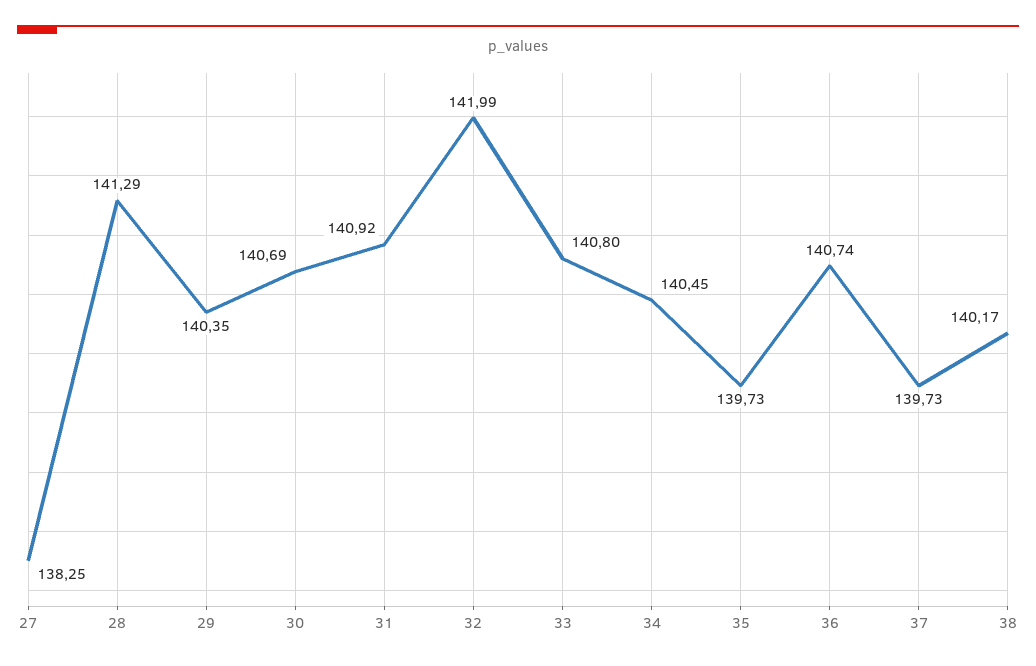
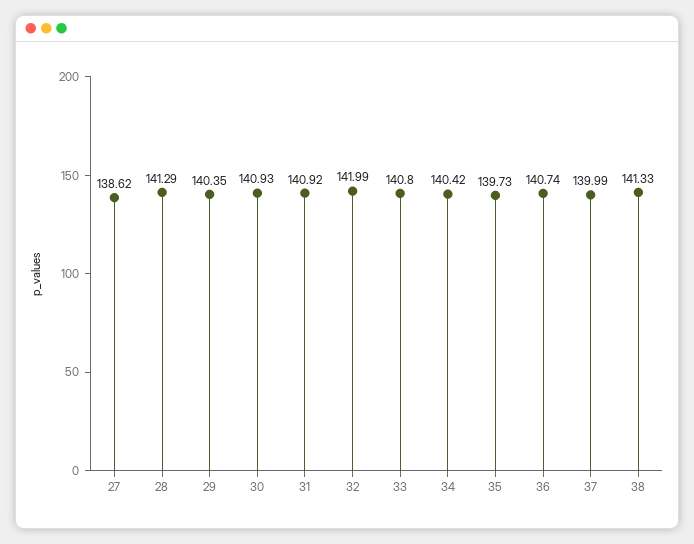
  {
-   "27": 138.25,
+   "27": 138.62,
    "28": 141.29,
    "29": 140.35,
-   "30": 140.69,
+   "30": 140.93,
    "31": 140.92,
    "32": 141.99,
    "33": 140.8,
-   "34": 140.45,
+   "34": 140.42,
    "35": 139.73,
    "36": 140.74,
-   "37": 139.73,
+   "37": 139.99,
-   "38": 140.17
+   "38": 141.33
  }

